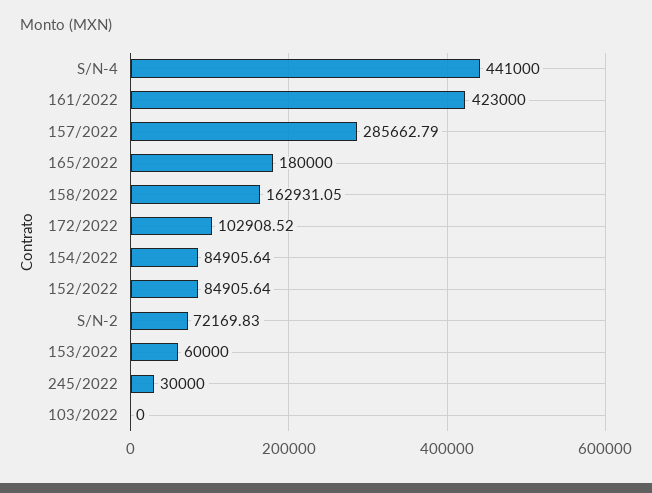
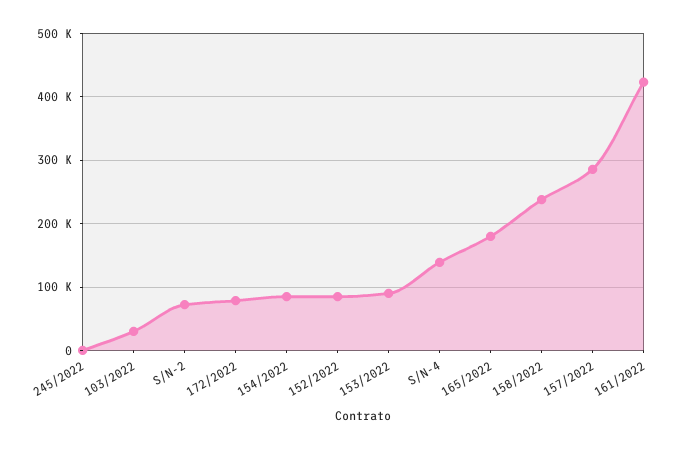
  {
-   "S/N-4": 441000,
+   "S/N-4": 140000,
    "161/2022": 423000,
    "157/2022": 285662.79,
    "165/2022": 180000,
-   "158/2022": 162931.05,
+   "158/2022": 240000,
-   "172/2022": 102908.52,
+   "172/2022": 80000,
    "154/2022": 84905.64,
    "152/2022": 84905.64,
    "S/N-2": 72169.83,
-   "153/2022": 60000,
+   "153/2022": 90000,
-   "245/2022": 30000,
+   "245/2022": 0,
-   "103/2022": 0
+   "103/2022": 30000
  }

